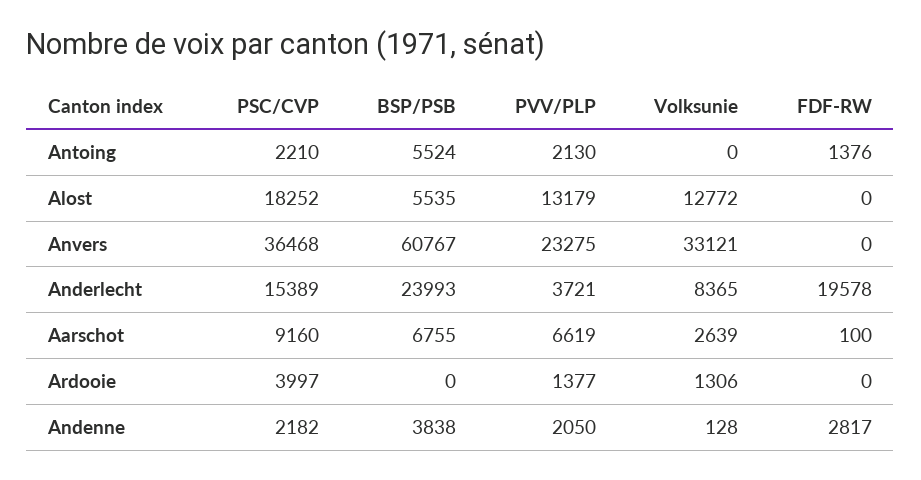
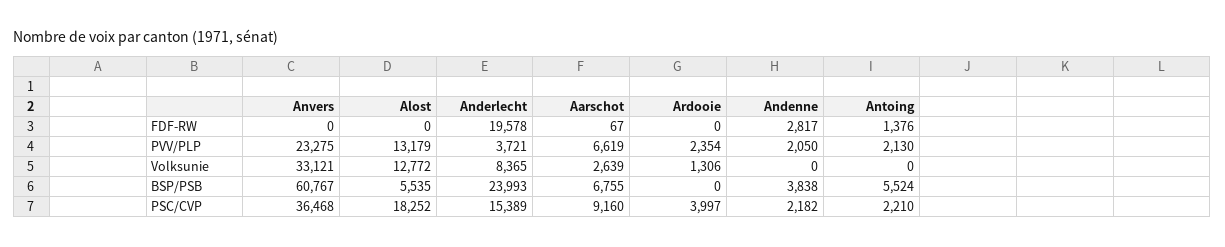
  {
    "PSC/CVP": {
      "Antoing": 2210,
      "Alost": 18252,
      "Anvers": 36468,
      "Anderlecht": 15389,
      "Aarschot": 9160,
      "Ardooie": 3997,
      "Andenne": 2182
    },
    "BSP/PSB": {
      "Antoing": 5524,
      "Alost": 5535,
      "Anvers": 60767,
      "Anderlecht": 23993,
      "Aarschot": 6755,
      "Ardooie": 0,
      "Andenne": 3838
    },
    "PVV/PLP": {
      "Antoing": 2130,
      "Alost": 13179,
      "Anvers": 23275,
      "Anderlecht": 3721,
      "Aarschot": 6619,
-     "Ardooie": 1377,
+     "Ardooie": 2354,
      "Andenne": 2050
    },
    "Volksunie": {
      "Antoing": 0,
      "Alost": 12772,
      "Anvers": 33121,
      "Anderlecht": 8365,
      "Aarschot": 2639,
      "Ardooie": 1306,
-     "Andenne": 128
+     "Andenne": 0
    },
    "FDF-RW": {
      "Antoing": 1376,
      "Alost": 0,
      "Anvers": 0,
      "Anderlecht": 19578,
-     "Aarschot": 100,
+     "Aarschot": 67,
      "Ardooie": 0,
      "Andenne": 2817
    }
  }

